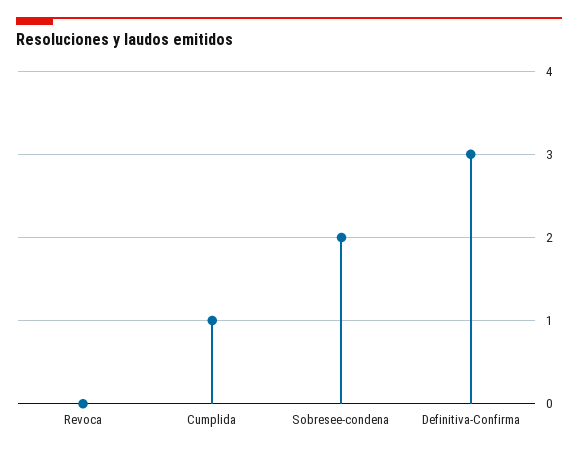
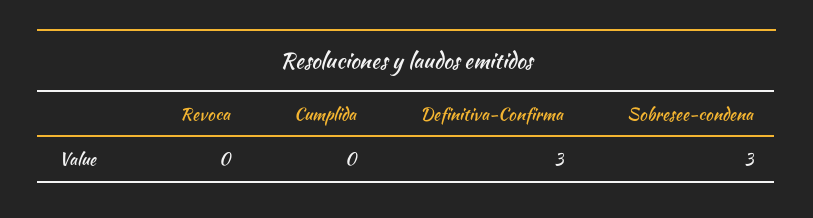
  {
    "Revoca": 0,
-   "Cumplida": 1,
+   "Cumplida": 0,
-   "Sobresee-condena": 2,
+   "Sobresee-condena": 3,
    "Definitiva-Confirma": 3
  }

